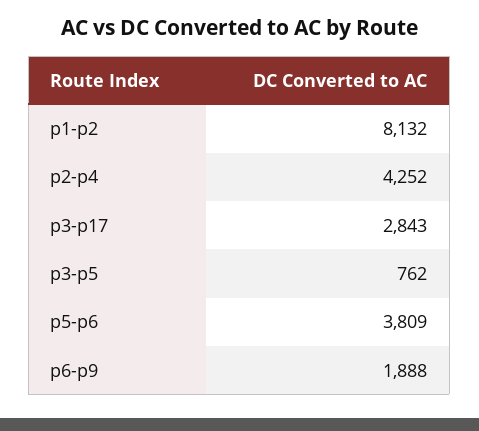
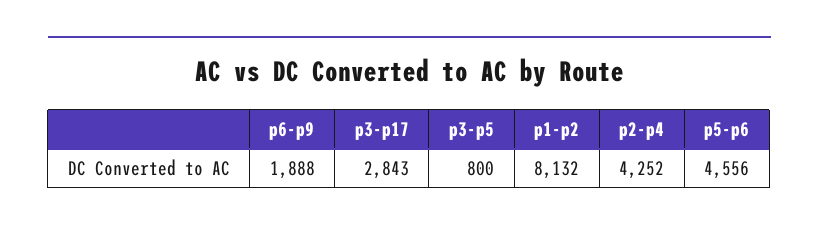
  {
    "p1-p2": 8132,
    "p2-p4": 4252,
    "p3-p17": 2843,
-   "p3-p5": 762,
+   "p3-p5": 800,
-   "p5-p6": 3809,
+   "p5-p6": 4556,
    "p6-p9": 1888
  }

